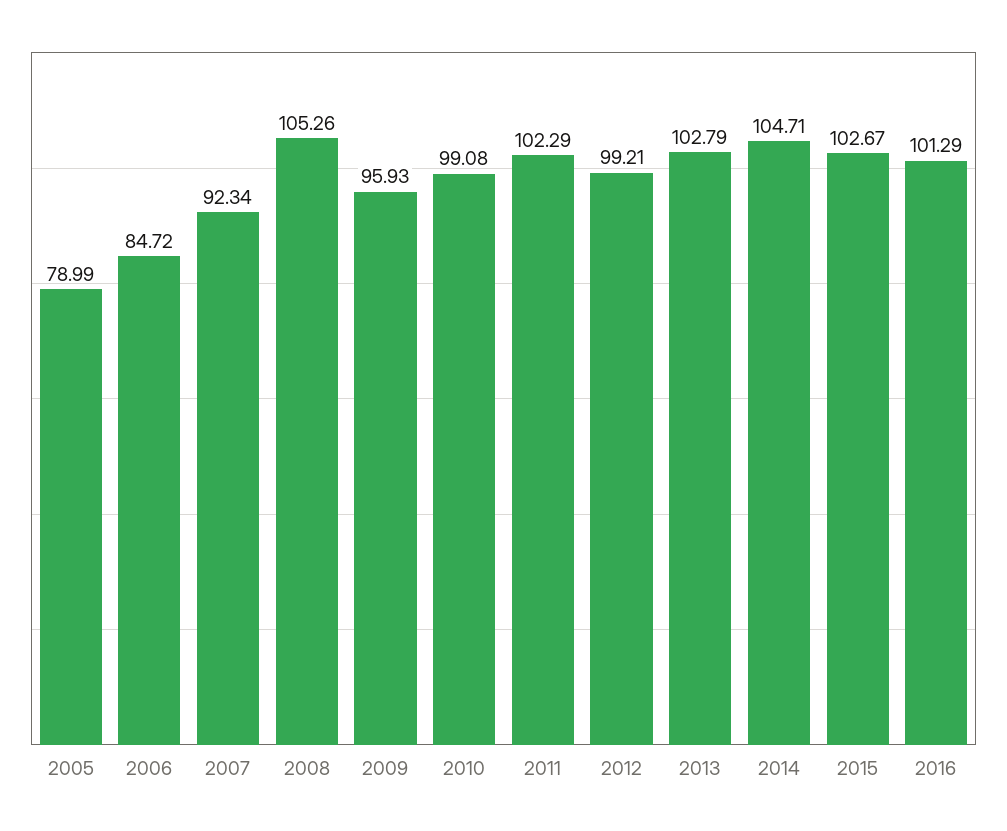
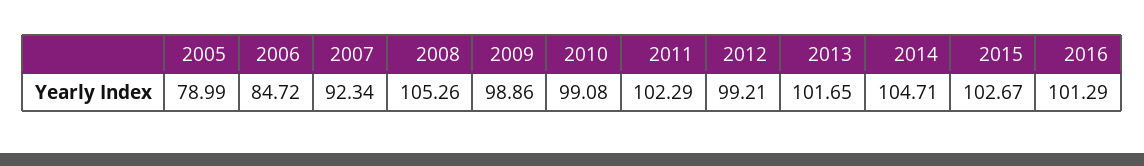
  {
    "2005": 78.99,
    "2006": 84.72,
    "2007": 92.34,
    "2008": 105.26,
-   "2009": 95.93,
+   "2009": 98.86,
    "2010": 99.08,
    "2011": 102.29,
    "2012": 99.21,
-   "2013": 102.79,
+   "2013": 101.65,
    "2014": 104.71,
    "2015": 102.67,
    "2016": 101.29
  }

